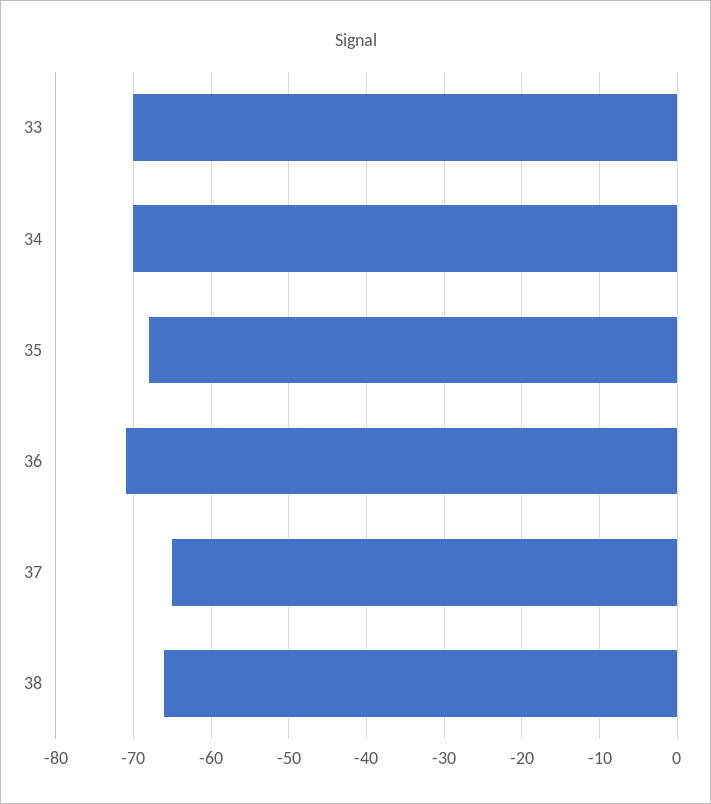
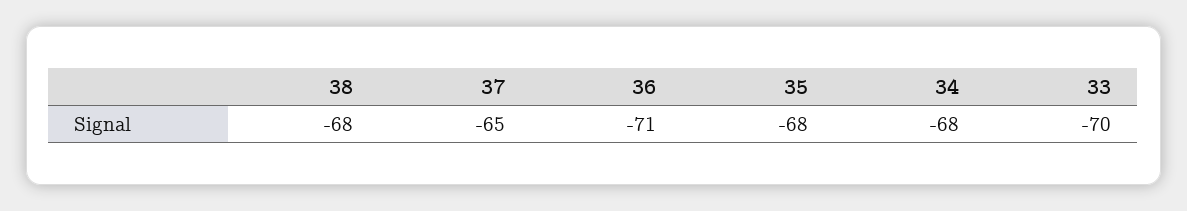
  {
    "33": -70,
-   "34": -70,
+   "34": -68,
    "35": -68,
    "36": -71,
    "37": -65,
-   "38": -66
+   "38": -68
  }

